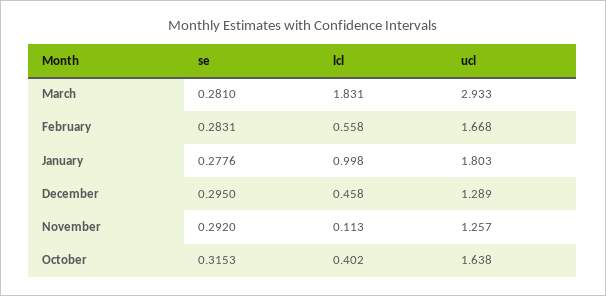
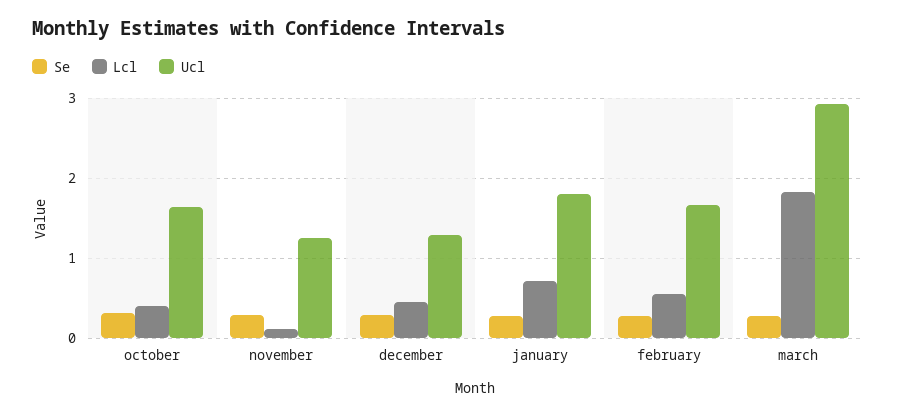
  {
    "se": {
      "March": 0.281,
      "February": 0.2831,
      "January": 0.2776,
      "December": 0.295,
      "November": 0.292,
      "October": 0.3153
    },
    "lcl": {
      "March": 1.831,
      "February": 0.558,
-     "January": 0.998,
+     "January": 0.7,
      "December": 0.458,
      "November": 0.113,
      "October": 0.402
    },
    "ucl": {
      "March": 2.933,
      "February": 1.668,
      "January": 1.803,
      "December": 1.289,
      "November": 1.257,
      "October": 1.638
    }
  }

